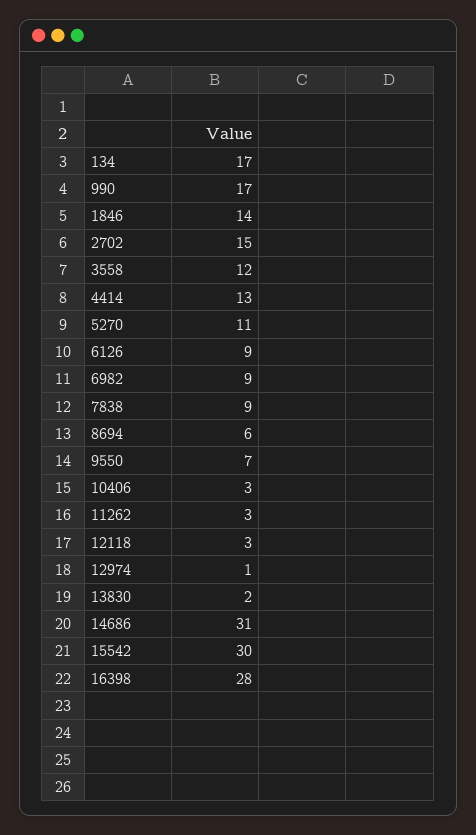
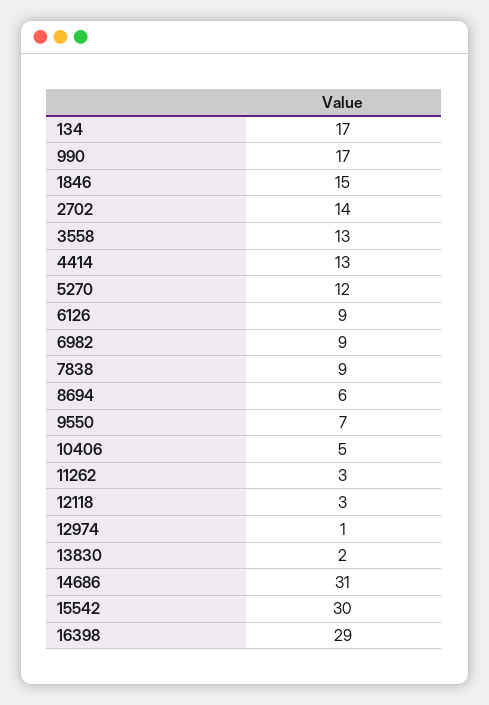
  {
    "134": 17,
    "990": 17,
-   "1846": 14,
+   "1846": 15,
-   "2702": 15,
+   "2702": 14,
-   "3558": 12,
+   "3558": 13,
    "4414": 13,
-   "5270": 11,
+   "5270": 12,
    "6126": 9,
    "6982": 9,
    "7838": 9,
    "8694": 6,
    "9550": 7,
-   "10406": 3,
+   "10406": 5,
    "11262": 3,
    "12118": 3,
    "12974": 1,
    "13830": 2,
    "14686": 31,
    "15542": 30,
-   "16398": 28
+   "16398": 29
  }

